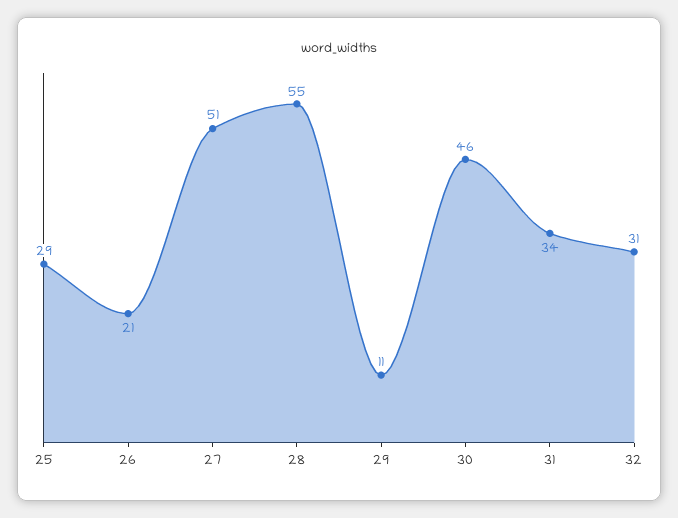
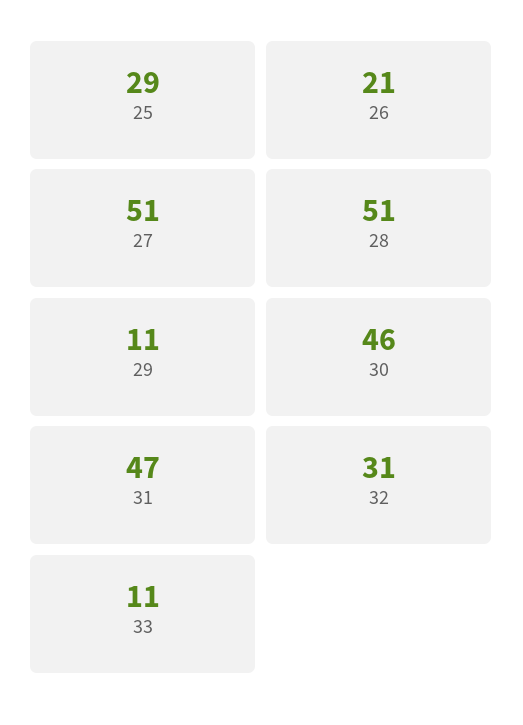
  {
    "25": 29,
    "26": 21,
    "27": 51,
-   "28": 55,
+   "28": 51,
    "29": 11,
    "30": 46,
-   "31": 34,
+   "31": 47,
-   "32": 31
+   "32": 31,
+   "33": 11
  }

